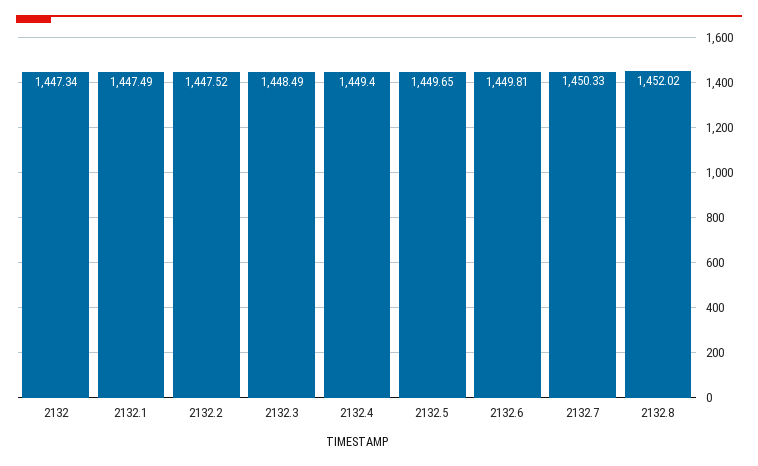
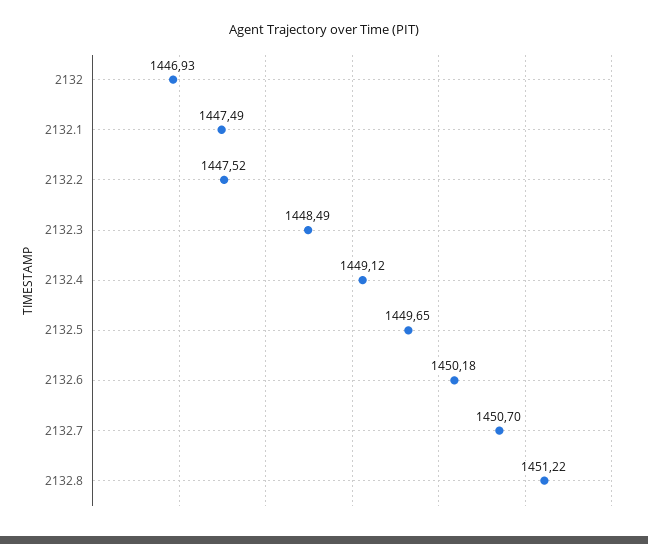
  {
-   "2132": 1447.34,
+   "2132": 1446.93,
    "2132.1": 1447.49,
    "2132.2": 1447.52,
    "2132.3": 1448.49,
-   "2132.4": 1449.4,
+   "2132.4": 1449.12,
    "2132.5": 1449.65,
-   "2132.6": 1449.81,
+   "2132.6": 1450.18,
-   "2132.7": 1450.33,
+   "2132.7": 1450.7,
-   "2132.8": 1452.02
+   "2132.8": 1451.22
  }

